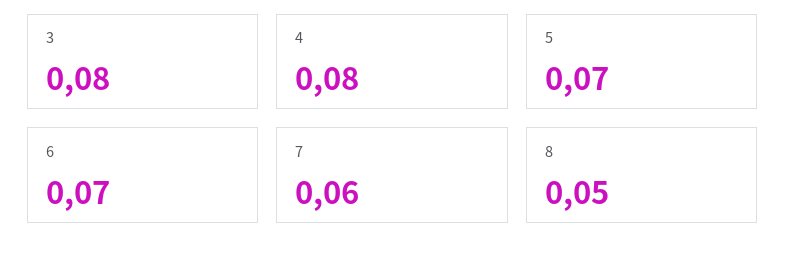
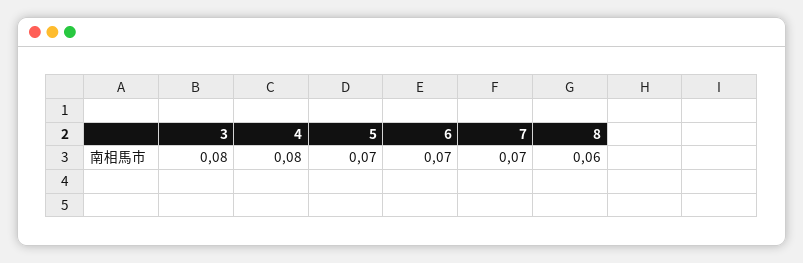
  {
    "3": 0.08,
    "4": 0.08,
    "5": 0.07,
    "6": 0.07,
-   "7": 0.06,
+   "7": 0.07,
-   "8": 0.05
+   "8": 0.06
  }

